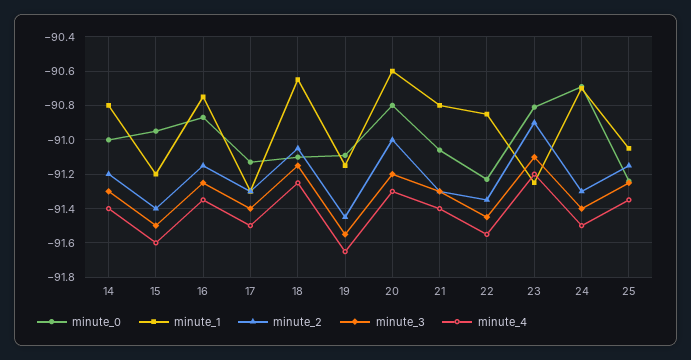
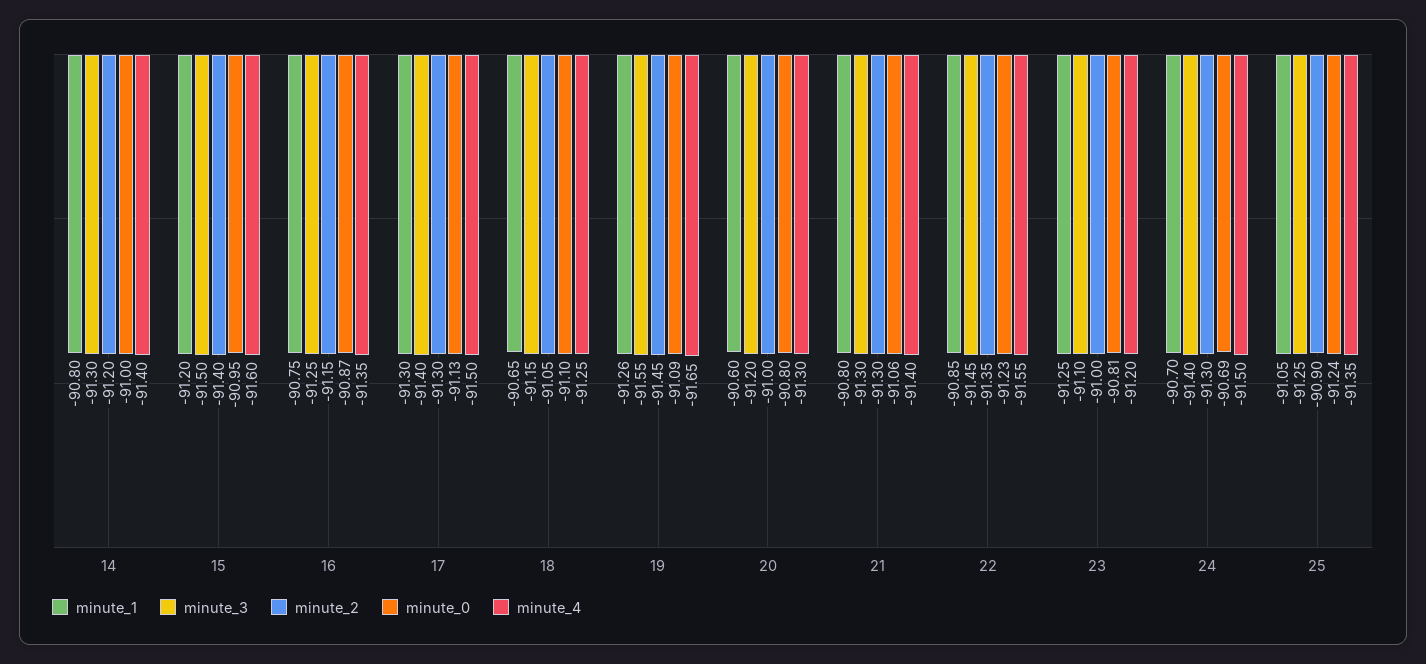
  {
    "minute_0": {
      "14": -91,
      "15": -90.95,
      "16": -90.87,
      "17": -91.13,
      "18": -91.1,
      "19": -91.09,
      "20": -90.8,
      "21": -91.06,
      "22": -91.23,
      "23": -90.81,
      "24": -90.69,
      "25": -91.24
    },
    "minute_1": {
      "14": -90.8,
      "15": -91.2,
      "16": -90.75,
      "17": -91.3,
      "18": -90.65,
-     "19": -91.15,
+     "19": -91.26,
      "20": -90.6,
      "21": -90.8,
      "22": -90.85,
      "23": -91.25,
      "24": -90.7,
      "25": -91.05
    },
    "minute_2": {
      "14": -91.2,
      "15": -91.4,
      "16": -91.15,
      "17": -91.3,
      "18": -91.05,
      "19": -91.45,
      "20": -91,
      "21": -91.3,
      "22": -91.35,
-     "23": -90.9,
+     "23": -91,
      "24": -91.3,
-     "25": -91.15
+     "25": -90.9
    },
    "minute_3": {
      "14": -91.3,
      "15": -91.5,
      "16": -91.25,
      "17": -91.4,
      "18": -91.15,
      "19": -91.55,
      "20": -91.2,
      "21": -91.3,
      "22": -91.45,
      "23": -91.1,
      "24": -91.4,
      "25": -91.25
    },
    "minute_4": {
      "14": -91.4,
      "15": -91.6,
      "16": -91.35,
      "17": -91.5,
      "18": -91.25,
      "19": -91.65,
      "20": -91.3,
      "21": -91.4,
      "22": -91.55,
      "23": -91.2,
      "24": -91.5,
      "25": -91.35
    }
  }

